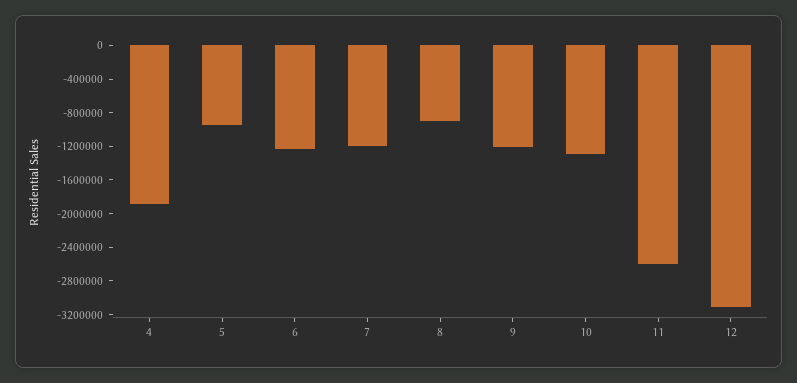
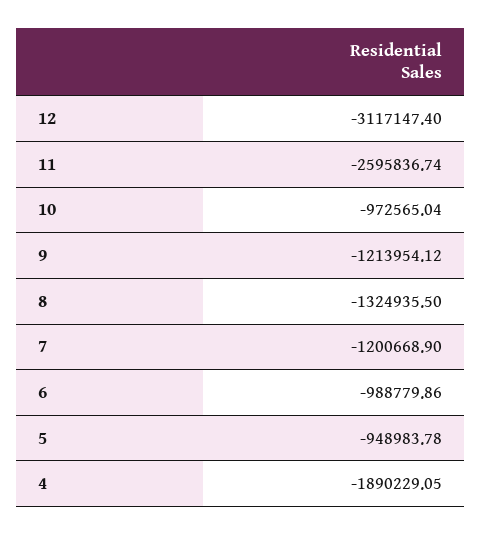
  {
    "4": -1890229.05,
    "5": -948983.78,
-   "6": -1200000,
+   "6": -988779.86,
    "7": -1200668.9,
-   "8": -900000,
+   "8": -1324935.5,
    "9": -1213954.12,
-   "10": -1300000,
+   "10": -972565.04,
    "11": -2595836.74,
    "12": -3117147.4
  }

